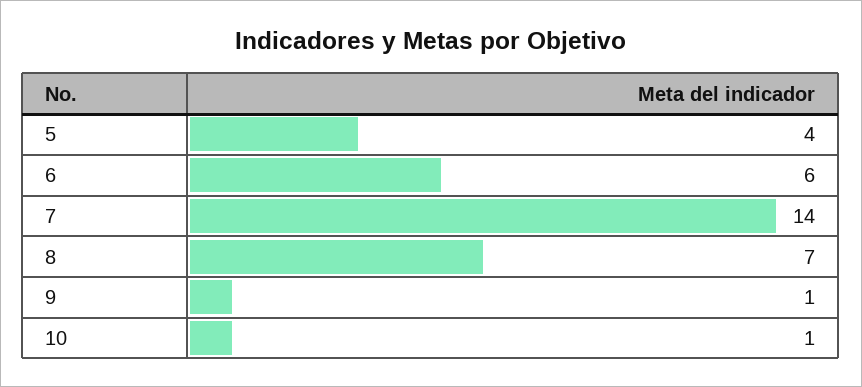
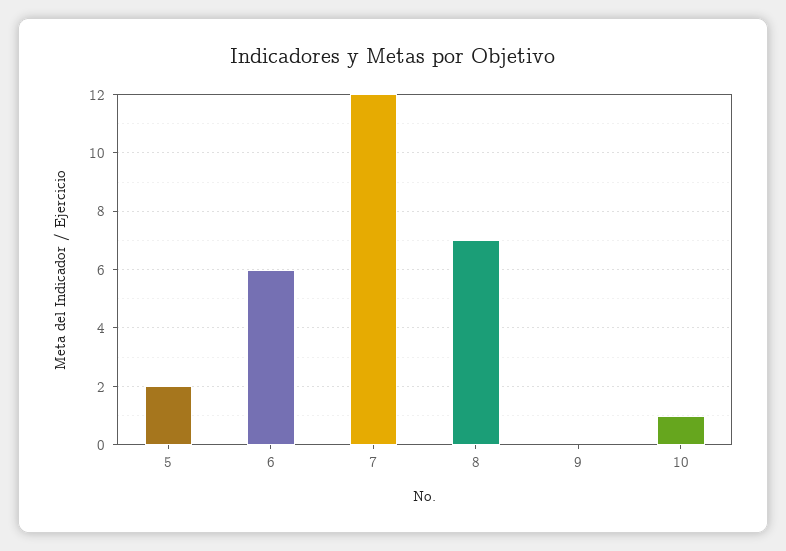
  {
-   "5": 4,
+   "5": 2,
    "6": 6,
-   "7": 14,
+   "7": 12,
    "8": 7,
-   "9": 1,
+   "9": 0,
    "10": 1
  }

